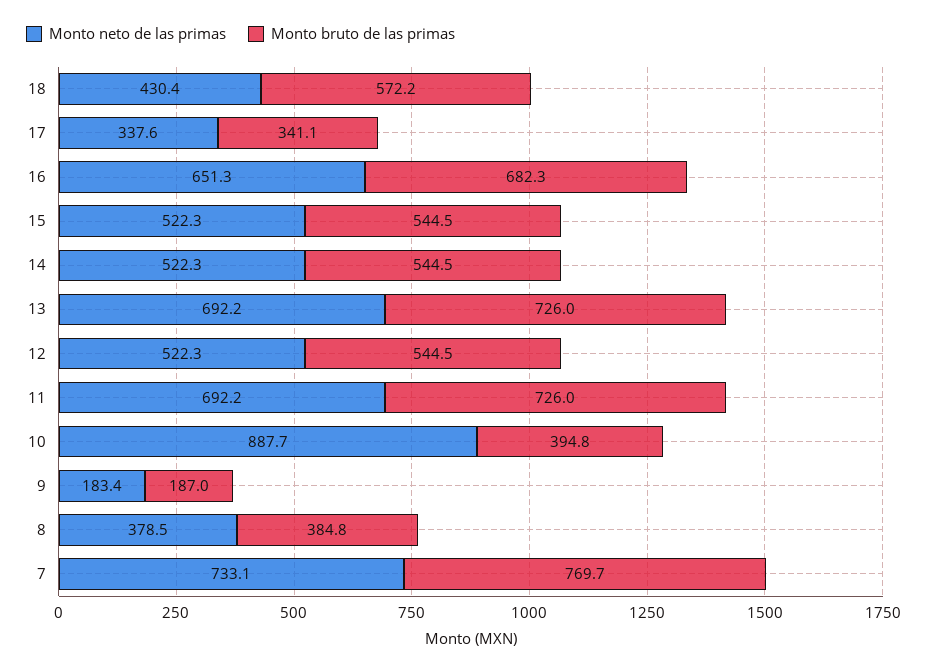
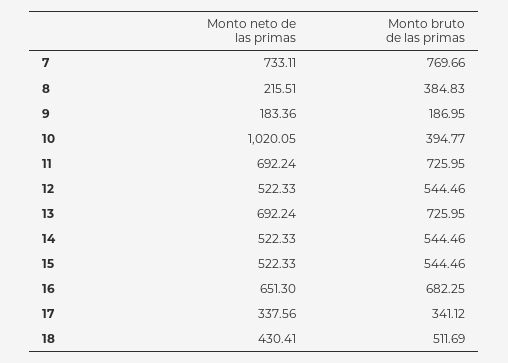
  {
    "Monto neto de las primas": {
      "18": 430.41,
      "17": 337.56,
      "16": 651.3,
      "15": 522.33,
      "14": 522.33,
      "13": 692.24,
      "12": 522.33,
      "11": 692.24,
-     "10": 887.7,
+     "10": 1020.05,
      "9": 183.36,
-     "8": 378.5,
+     "8": 215.51,
      "7": 733.11
    },
    "Monto bruto de las primas": {
-     "18": 572.2,
+     "18": 511.69,
      "17": 341.12,
      "16": 682.25,
      "15": 544.46,
      "14": 544.46,
      "13": 725.95,
      "12": 544.46,
      "11": 725.95,
      "10": 394.77,
      "9": 186.95,
      "8": 384.83,
      "7": 769.66
    }
  }

